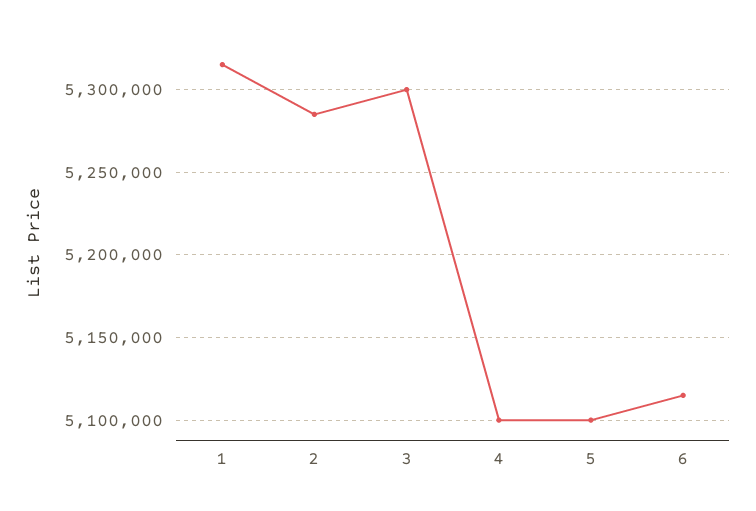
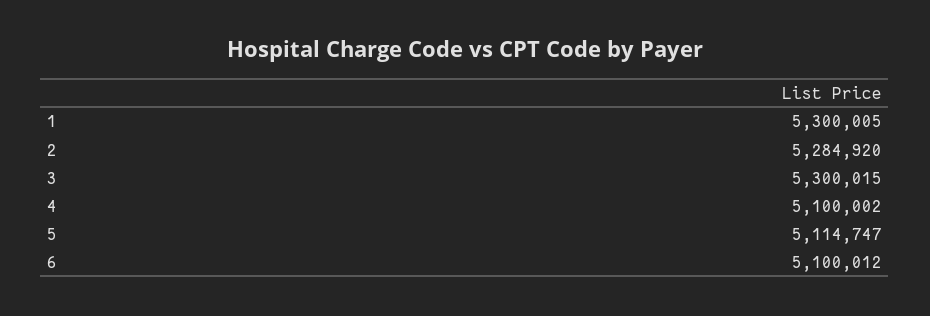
  {
-   "1": 5315000,
+   "1": 5300005,
    "2": 5284920,
    "3": 5300015,
    "4": 5100002,
-   "5": 5100000,
+   "5": 5114747,
-   "6": 5115000
+   "6": 5100012
  }

